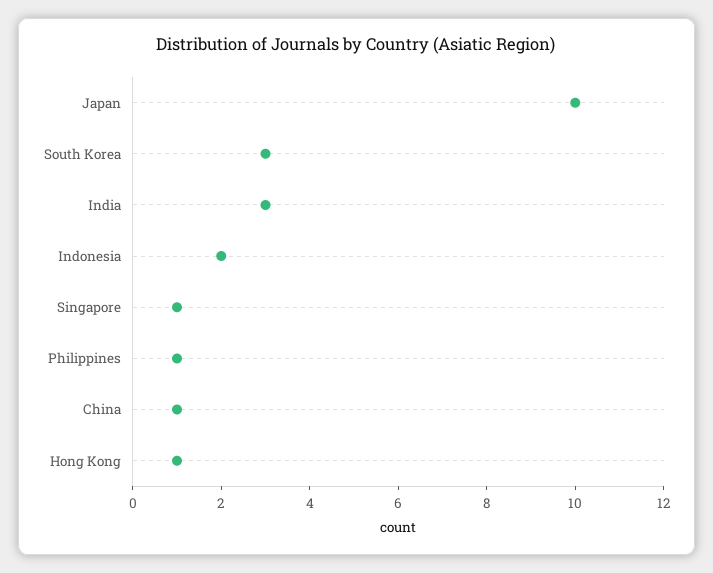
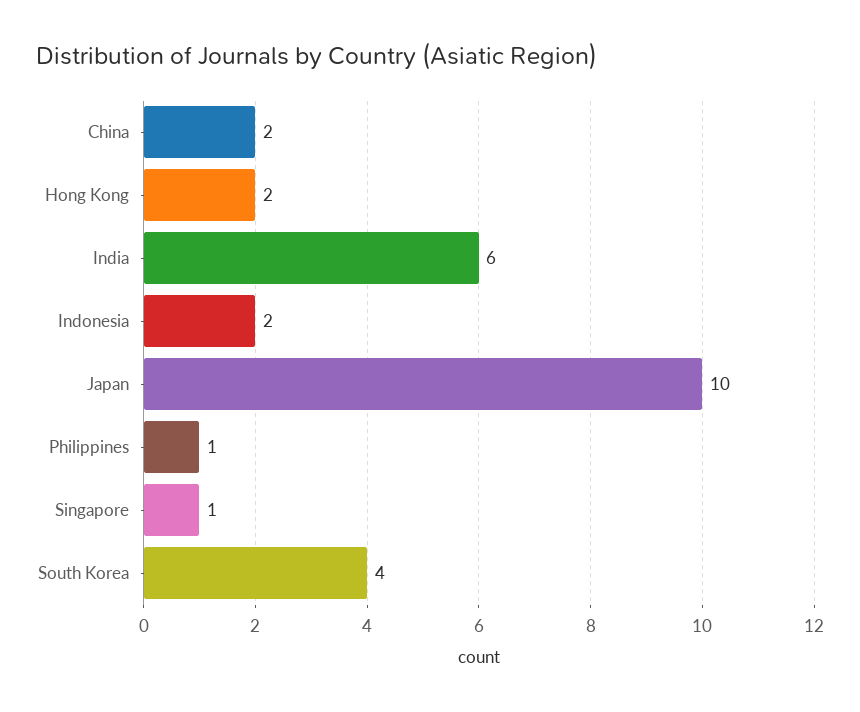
  {
    "Japan": 10,
-   "South Korea": 3,
+   "South Korea": 4,
-   "India": 3,
+   "India": 6,
    "Indonesia": 2,
    "Singapore": 1,
    "Philippines": 1,
-   "China": 1,
+   "China": 2,
-   "Hong Kong": 1
+   "Hong Kong": 2
  }

